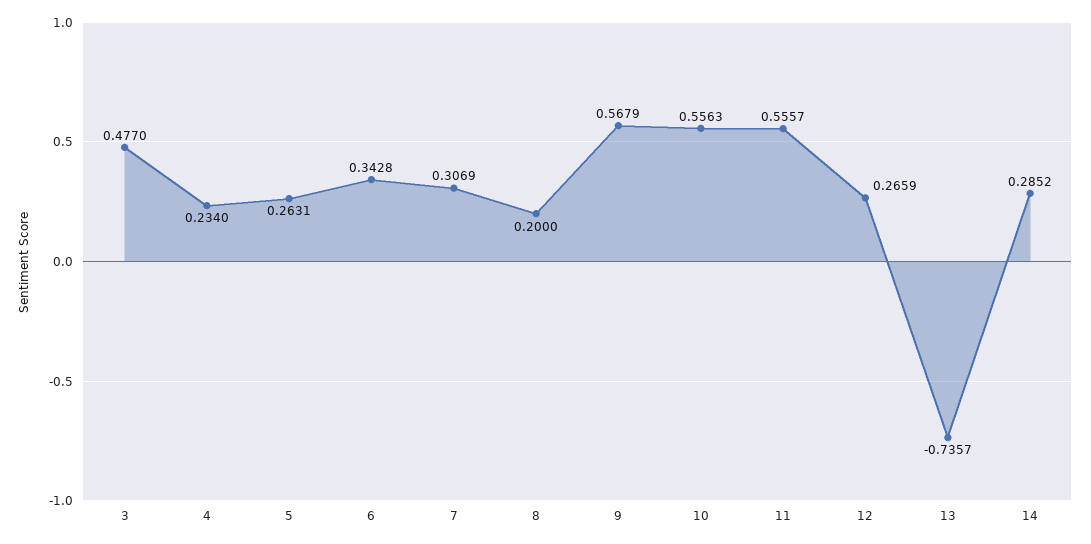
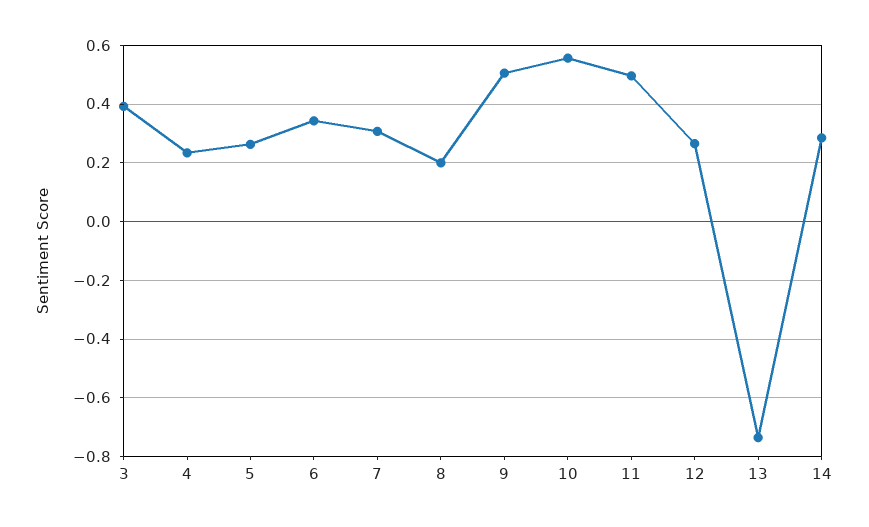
  {
-   "3": 0.477,
+   "3": 0.4,
    "4": 0.234,
    "5": 0.2631,
    "6": 0.3428,
    "7": 0.3069,
    "8": 0.2,
-   "9": 0.5679,
+   "9": 0.5,
    "10": 0.5563,
-   "11": 0.5557,
+   "11": 0.5,
    "12": 0.2659,
    "13": -0.7357,
    "14": 0.2852
  }

